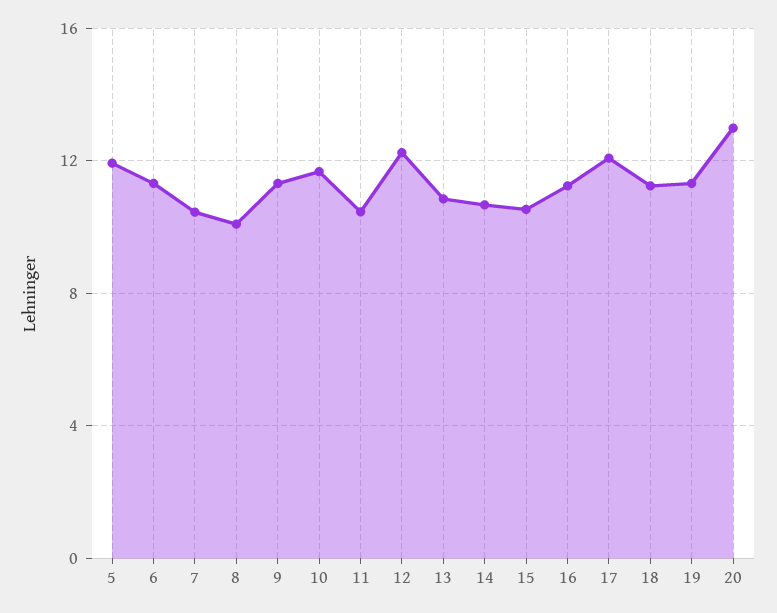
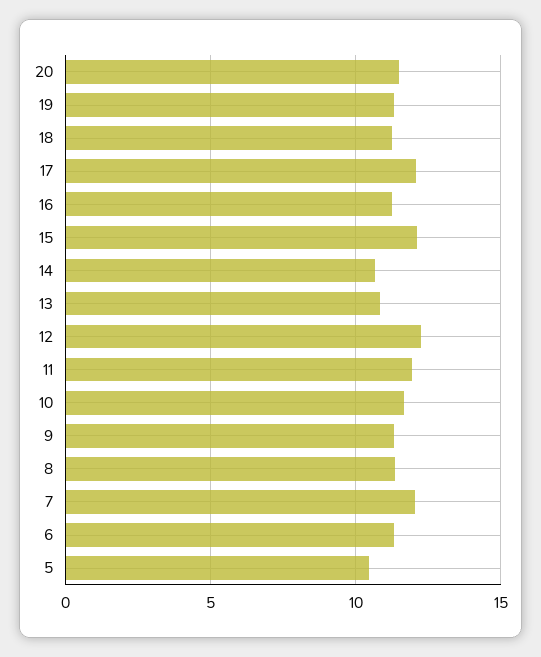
  {
-   "5": 12,
+   "5": 10.5,
    "6": 11.5,
-   "7": 10.5,
+   "7": 12,
-   "8": 10,
+   "8": 11.5,
    "9": 11.5,
    "10": 11.5,
-   "11": 10.5,
+   "11": 12,
    "12": 12.5,
    "13": 11,
    "14": 10.5,
-   "15": 10.5,
+   "15": 12,
    "16": 11,
    "17": 12,
    "18": 11,
    "19": 11.5,
-   "20": 13
+   "20": 11.5
  }

